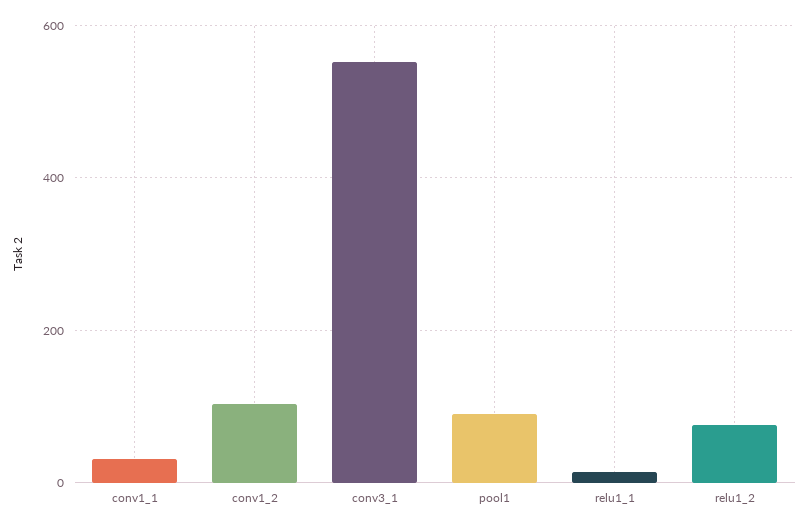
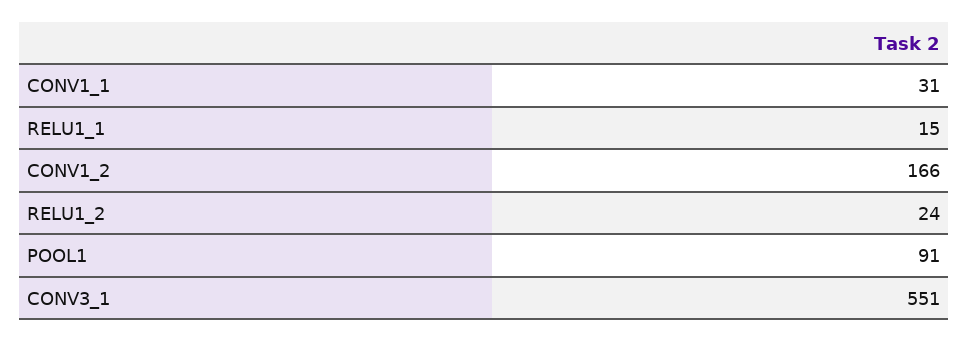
  {
    "conv1_1": 31,
-   "conv1_2": 100,
+   "conv1_2": 166,
    "conv3_1": 551,
    "pool1": 91,
    "relu1_1": 15,
-   "relu1_2": 80
+   "relu1_2": 24
  }

